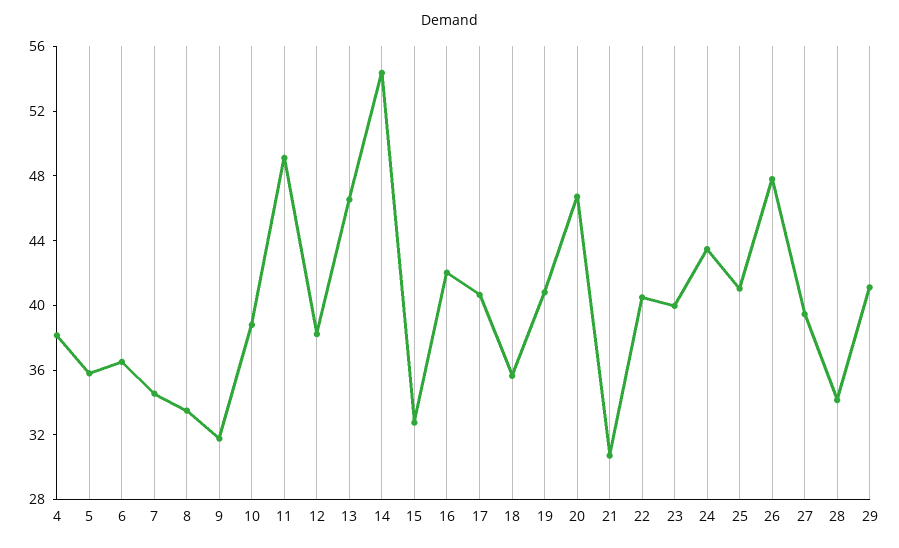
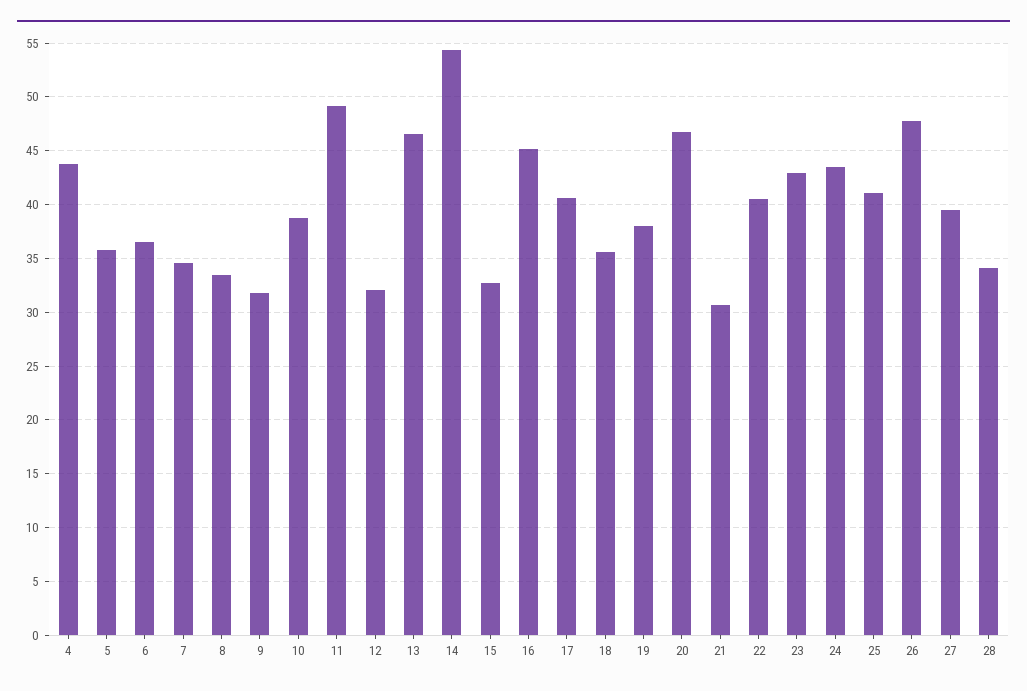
  {
-   "4": 38,
+   "4": 44,
    "5": 36,
    "6": 37,
    "7": 35,
    "8": 33,
    "9": 32,
    "10": 39,
    "11": 49,
-   "12": 38,
+   "12": 32,
    "13": 47,
    "14": 54,
    "15": 33,
-   "16": 42,
+   "16": 45,
    "17": 41,
    "18": 36,
-   "19": 41,
+   "19": 38,
    "20": 47,
    "21": 31,
    "22": 41,
-   "23": 40,
+   "23": 43,
    "24": 43,
    "25": 41,
    "26": 48,
    "27": 39,
-   "28": 34,
+   "28": 34
-   "29": 41
  }

